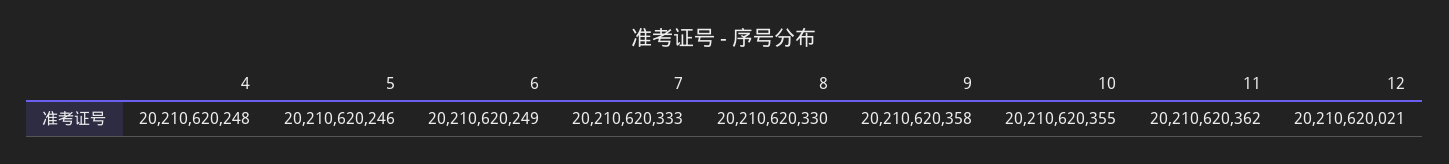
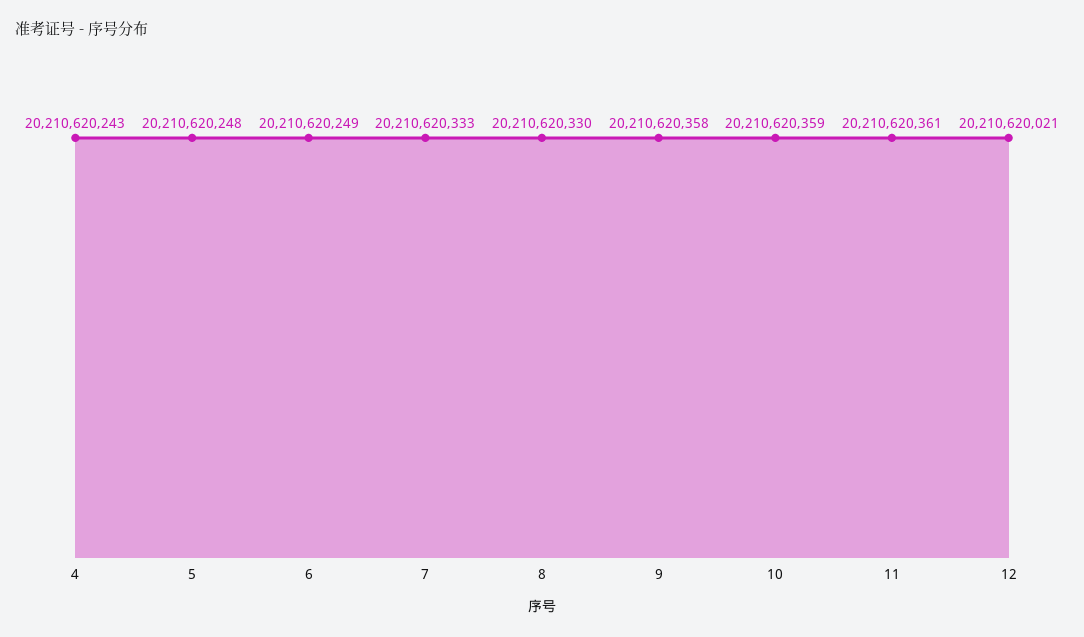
  {
-   "4": 20210620248,
+   "4": 20210620243,
-   "5": 20210620246,
+   "5": 20210620248,
    "6": 20210620249,
    "7": 20210620333,
    "8": 20210620330,
    "9": 20210620358,
-   "10": 20210620355,
+   "10": 20210620359,
-   "11": 20210620362,
+   "11": 20210620361,
    "12": 20210620021
  }

